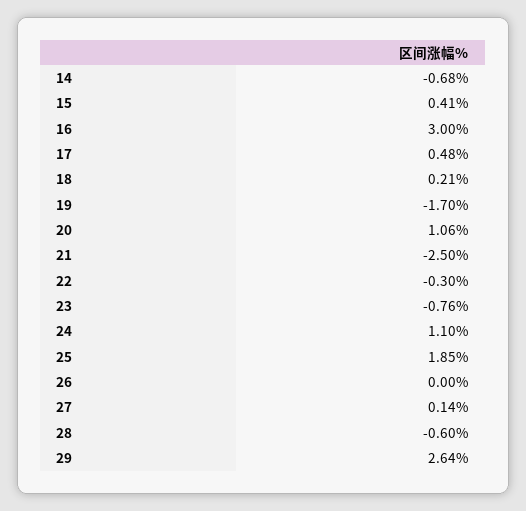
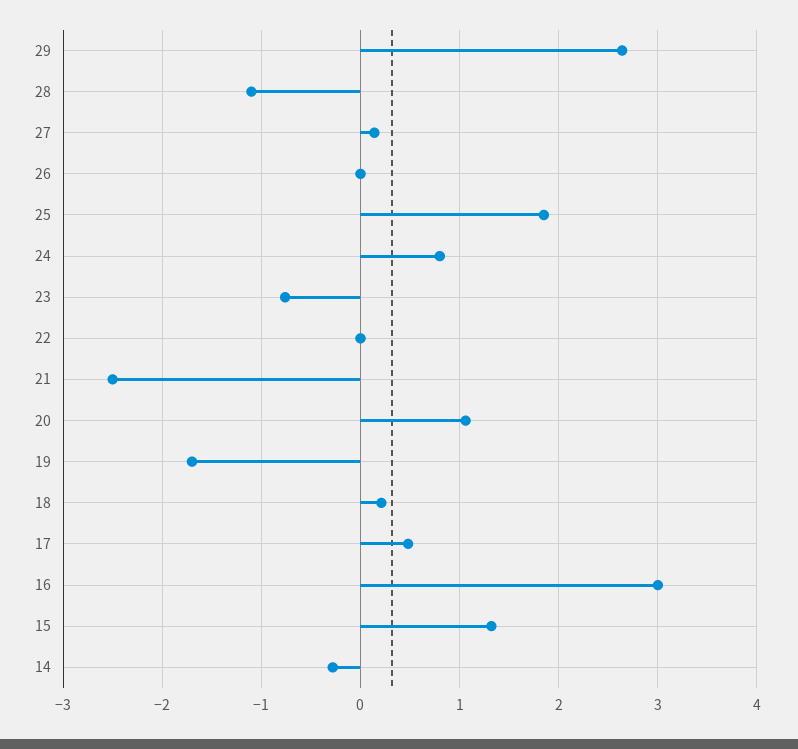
  {
-   "14": -0.68,
+   "14": -0.3,
-   "15": 0.41,
+   "15": 1.3,
    "16": 3,
    "17": 0.48,
    "18": 0.21,
    "19": -1.7,
    "20": 1.06,
    "21": -2.5,
-   "22": -0.3,
+   "22": 0,
    "23": -0.76,
-   "24": 1.1,
+   "24": 0.8,
    "25": 1.85,
    "26": 0,
    "27": 0.14,
-   "28": -0.6,
+   "28": -1.1,
    "29": 2.64
  }

